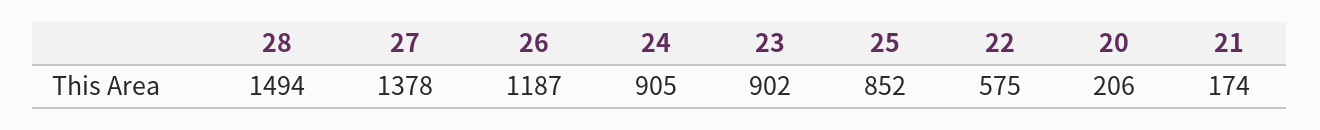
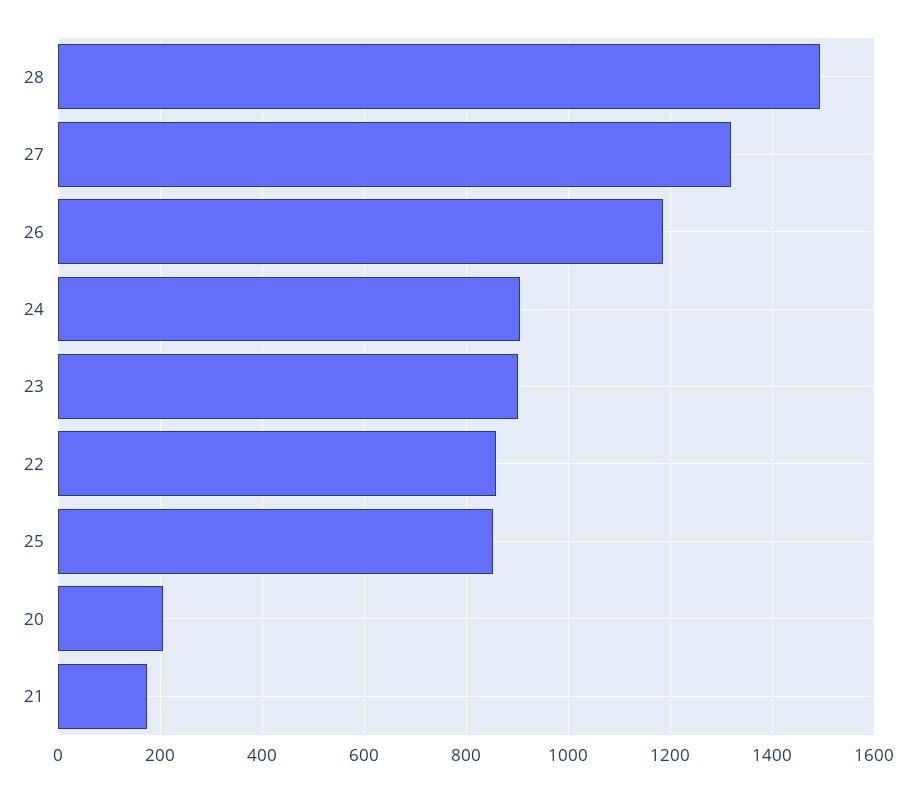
  {
    "28": 1494,
-   "27": 1378,
+   "27": 1320,
    "26": 1187,
    "24": 905,
    "23": 902,
    "25": 852,
-   "22": 575,
+   "22": 860,
    "20": 206,
    "21": 174
  }

